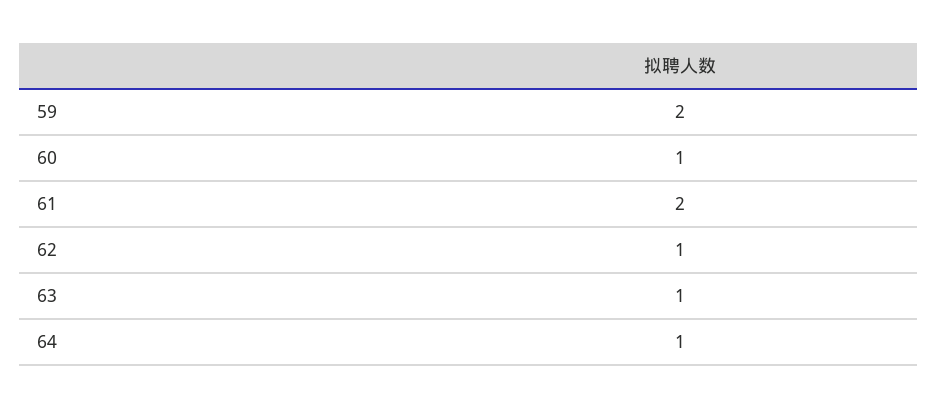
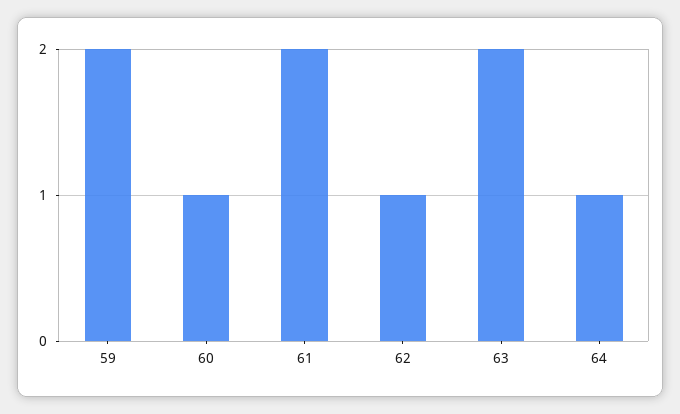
  {
    "59": 2,
    "60": 1,
    "61": 2,
    "62": 1,
-   "63": 1,
+   "63": 2,
    "64": 1
  }

